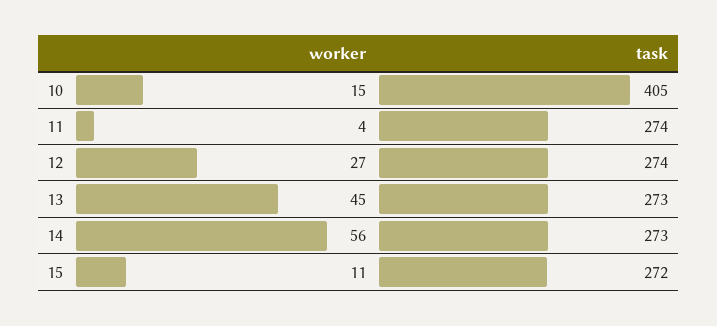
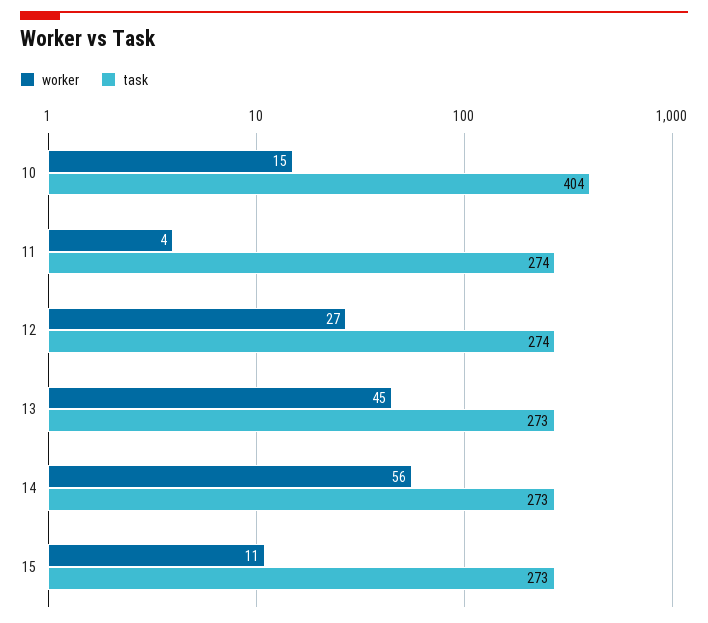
  {
    "worker": {
      "10": 15,
      "11": 4,
      "12": 27,
      "13": 45,
      "14": 56,
      "15": 11
    },
    "task": {
-     "10": 405,
+     "10": 404,
      "11": 274,
      "12": 274,
      "13": 273,
      "14": 273,
-     "15": 272
+     "15": 273
    }
  }

